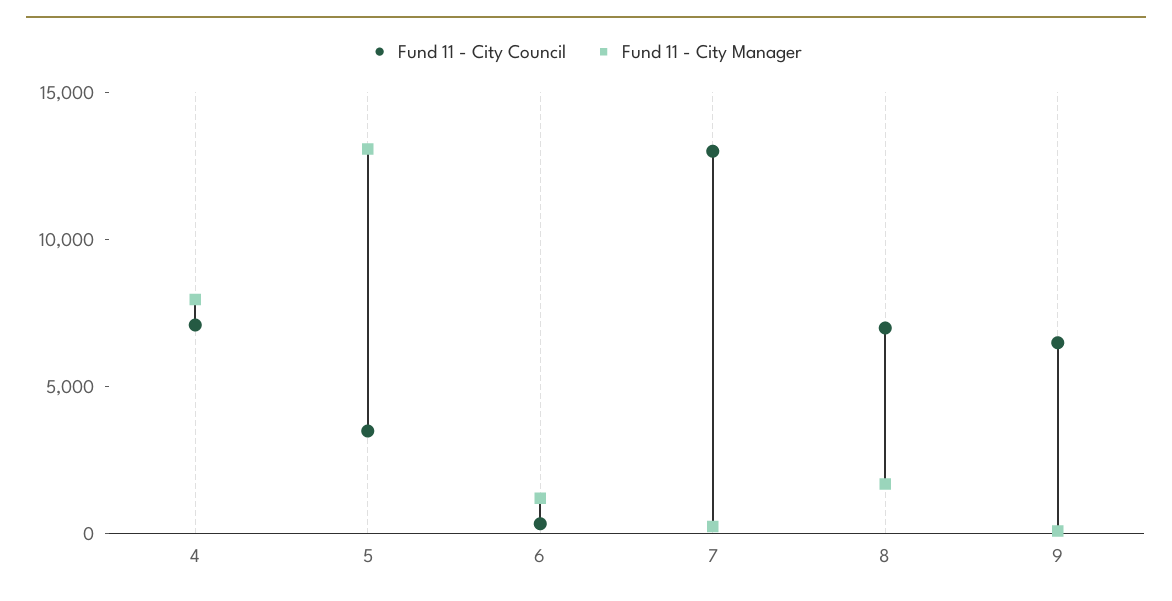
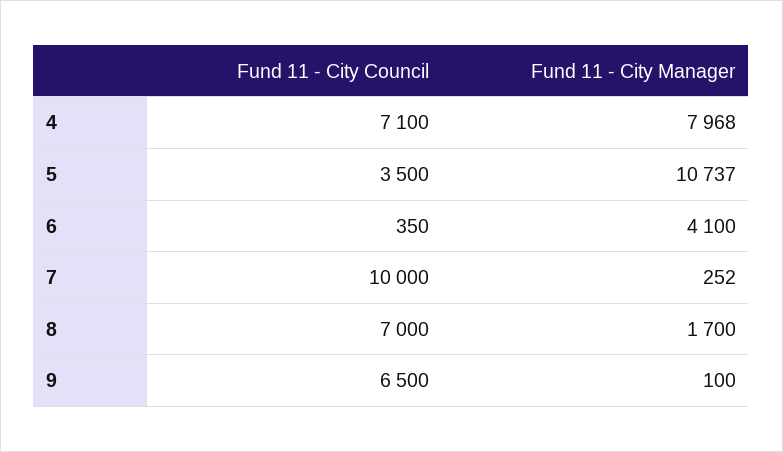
  {
    "Fund 11 - City Council": {
      "4": 7100,
      "5": 3500,
      "6": 350,
-     "7": 13000,
+     "7": 10000,
      "8": 7000,
      "9": 6500
    },
    "Fund 11 - City Manager": {
      "4": 7968,
-     "5": 13000,
+     "5": 10737,
-     "6": 1000,
+     "6": 4100,
      "7": 252,
      "8": 1700,
      "9": 100
    }
  }

